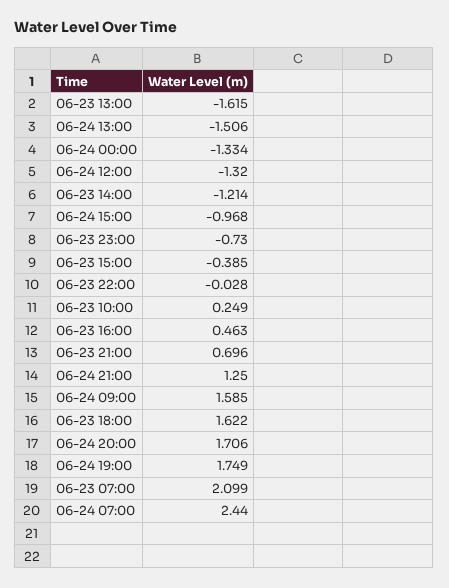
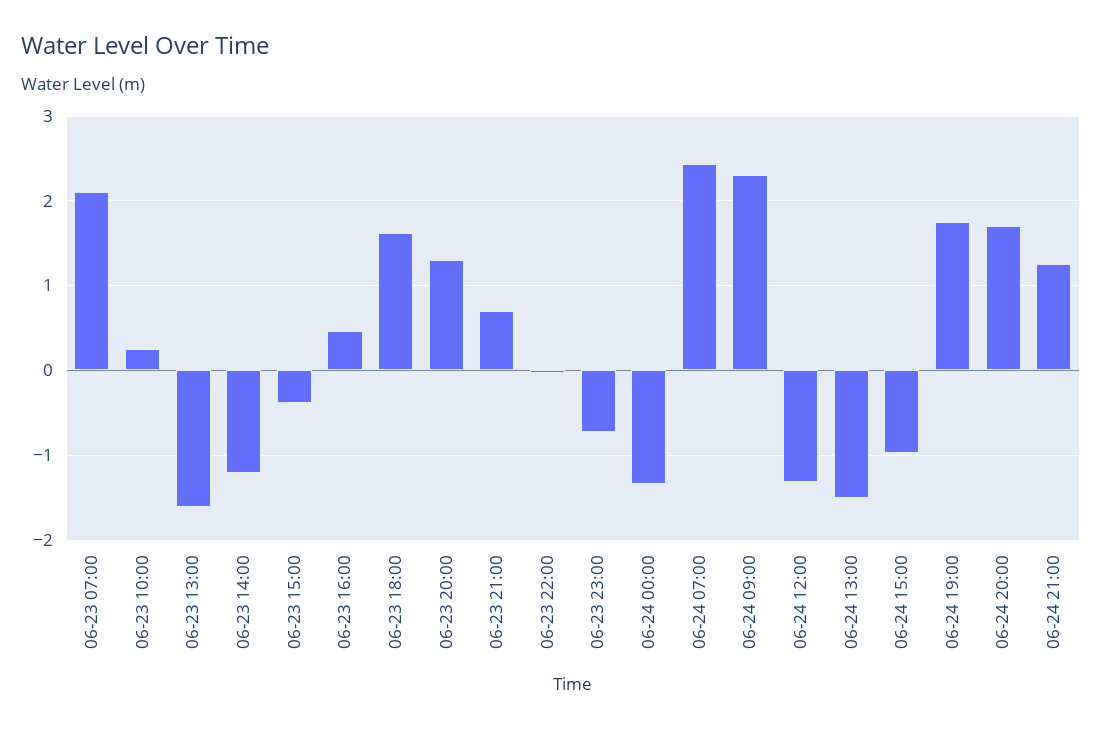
  {
    "06-23 13:00": -1.615,
    "06-24 13:00": -1.506,
    "06-24 00:00": -1.334,
    "06-24 12:00": -1.32,
    "06-23 14:00": -1.214,
    "06-24 15:00": -0.968,
    "06-23 23:00": -0.73,
    "06-23 15:00": -0.385,
    "06-23 22:00": -0.028,
    "06-23 10:00": 0.249,
    "06-23 16:00": 0.463,
    "06-23 21:00": 0.696,
    "06-24 21:00": 1.25,
-   "06-24 09:00": 1.585,
+   "06-24 09:00": 2.3,
    "06-23 18:00": 1.622,
    "06-24 20:00": 1.706,
    "06-24 19:00": 1.749,
    "06-23 07:00": 2.099,
-   "06-24 07:00": 2.44
+   "06-24 07:00": 2.44,
+   "06-23 20:00": 1.3
  }

